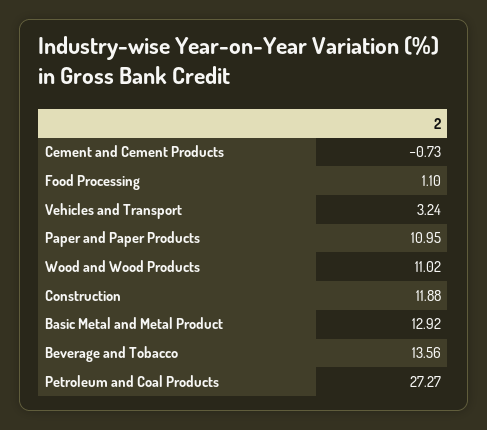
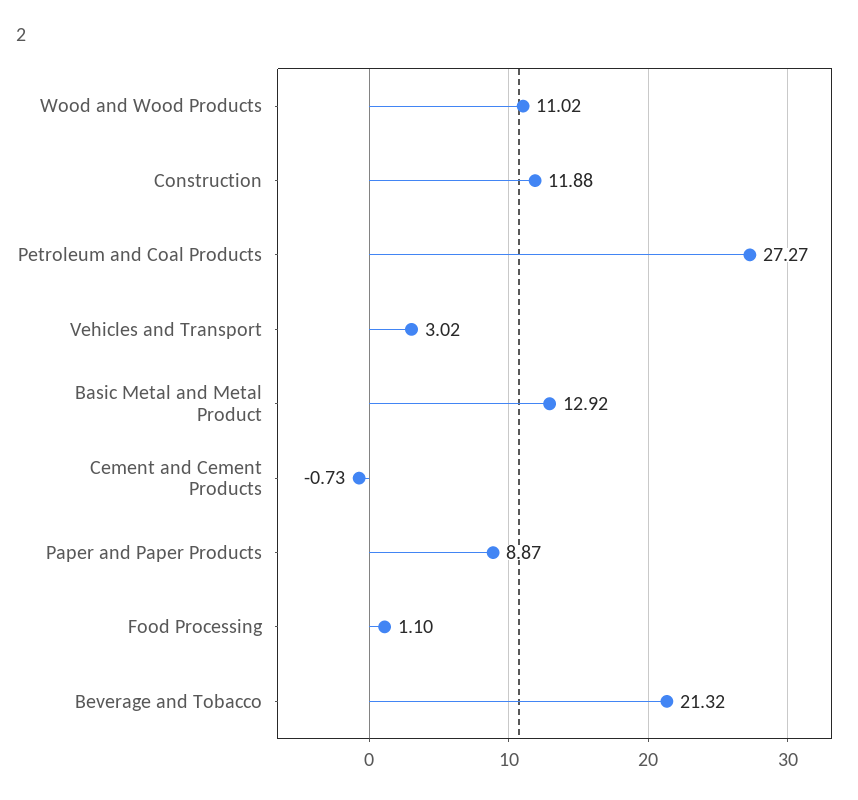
  {
    "Cement and Cement Products": -0.73,
    "Food Processing": 1.1,
-   "Vehicles and Transport": 3.24,
+   "Vehicles and Transport": 3.02,
-   "Paper and Paper Products": 10.95,
+   "Paper and Paper Products": 8.87,
    "Wood and Wood Products": 11.02,
    "Construction": 11.88,
    "Basic Metal and Metal Product": 12.92,
-   "Beverage and Tobacco": 13.56,
+   "Beverage and Tobacco": 21.32,
    "Petroleum and Coal Products": 27.27
  }

